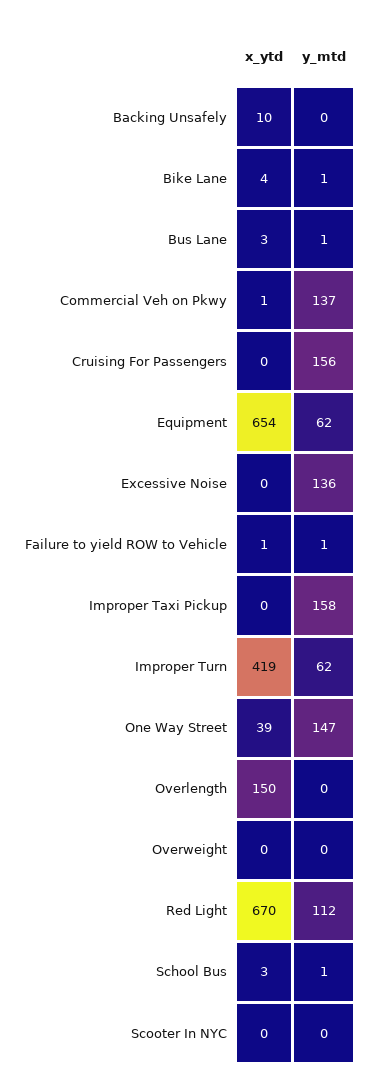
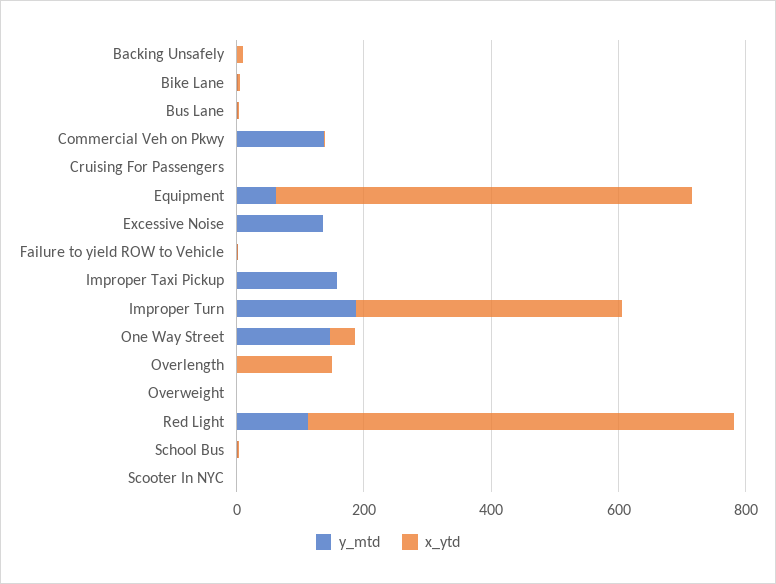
  {
    "x_ytd": {
      "Backing Unsafely": 10,
      "Bike Lane": 4,
      "Bus Lane": 3,
      "Commercial Veh on Pkwy": 1,
      "Cruising For Passengers": 0,
      "Equipment": 654,
      "Excessive Noise": 0,
      "Failure to yield ROW to Vehicle": 1,
      "Improper Taxi Pickup": 0,
      "Improper Turn": 419,
      "One Way Street": 39,
      "Overlength": 150,
      "Overweight": 0,
      "Red Light": 670,
      "School Bus": 3,
      "Scooter In NYC": 0
    },
    "y_mtd": {
      "Backing Unsafely": 0,
      "Bike Lane": 1,
      "Bus Lane": 1,
      "Commercial Veh on Pkwy": 137,
-     "Cruising For Passengers": 156,
+     "Cruising For Passengers": 0,
      "Equipment": 62,
      "Excessive Noise": 136,
      "Failure to yield ROW to Vehicle": 1,
      "Improper Taxi Pickup": 158,
-     "Improper Turn": 62,
+     "Improper Turn": 200,
      "One Way Street": 147,
      "Overlength": 0,
      "Overweight": 0,
      "Red Light": 112,
      "School Bus": 1,
      "Scooter In NYC": 0
    }
  }

